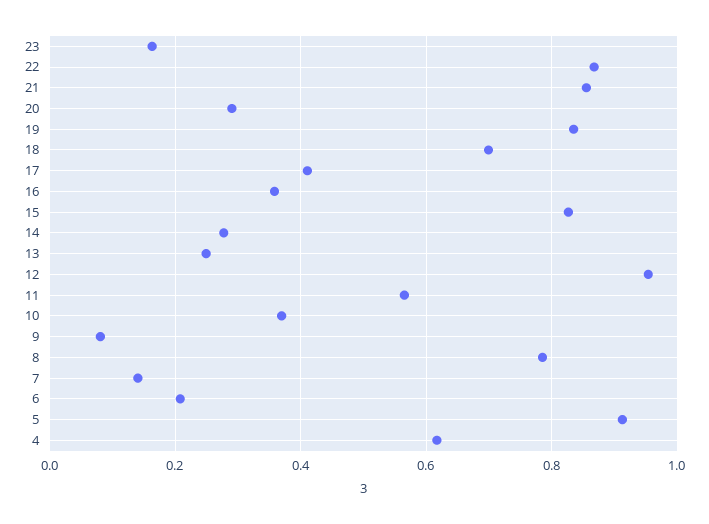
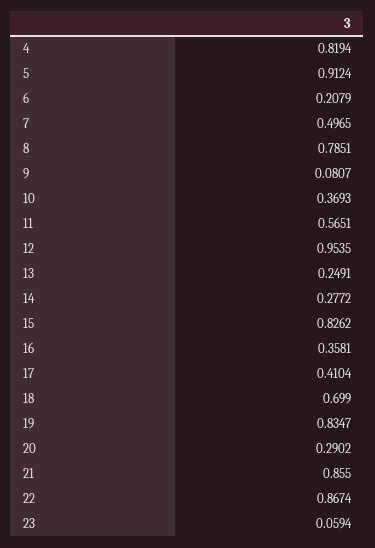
  {
-   "23": 0.16,
+   "23": 0.0594,
    "22": 0.8674,
    "21": 0.855,
    "20": 0.2902,
    "19": 0.8347,
    "18": 0.699,
    "17": 0.4104,
    "16": 0.3581,
    "15": 0.8262,
    "14": 0.2772,
    "13": 0.2491,
    "12": 0.9535,
    "11": 0.5651,
    "10": 0.3693,
    "9": 0.0807,
    "8": 0.7851,
-   "7": 0.14,
+   "7": 0.4965,
    "6": 0.2079,
    "5": 0.9124,
-   "4": 0.62
+   "4": 0.8194
  }

